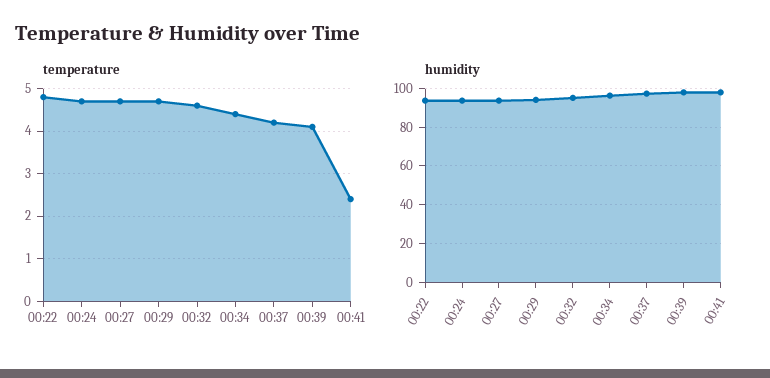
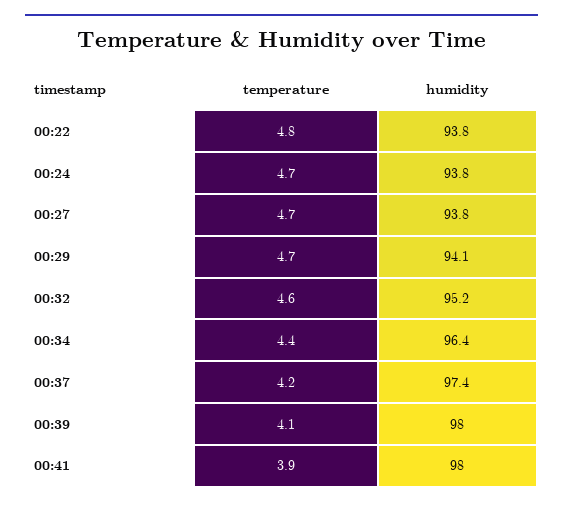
  {
    "temperature": {
      "00:22": 4.8,
      "00:24": 4.7,
      "00:27": 4.7,
      "00:29": 4.7,
      "00:32": 4.6,
      "00:34": 4.4,
      "00:37": 4.2,
      "00:39": 4.1,
-     "00:41": 2.5
+     "00:41": 3.9
    },
    "humidity": {
      "00:22": 93.8,
      "00:24": 93.8,
      "00:27": 93.8,
      "00:29": 94.1,
      "00:32": 95.2,
      "00:34": 96.4,
      "00:37": 97.4,
      "00:39": 98,
      "00:41": 98
    }
  }

